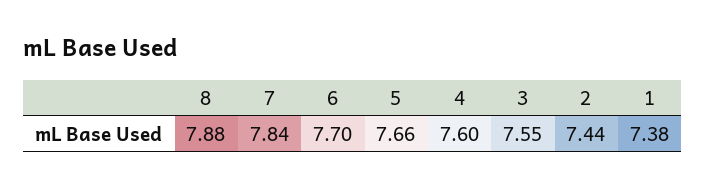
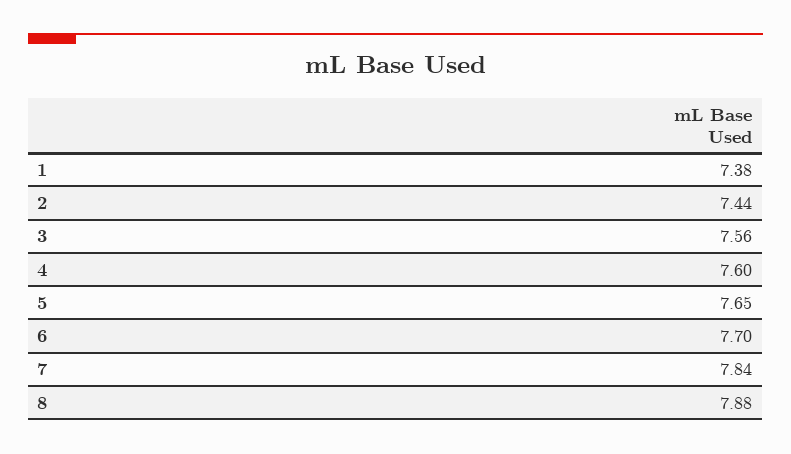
  {
    "8": 7.88,
    "7": 7.84,
    "6": 7.7,
-   "5": 7.66,
+   "5": 7.65,
    "4": 7.6,
-   "3": 7.55,
+   "3": 7.56,
    "2": 7.44,
    "1": 7.38
  }

